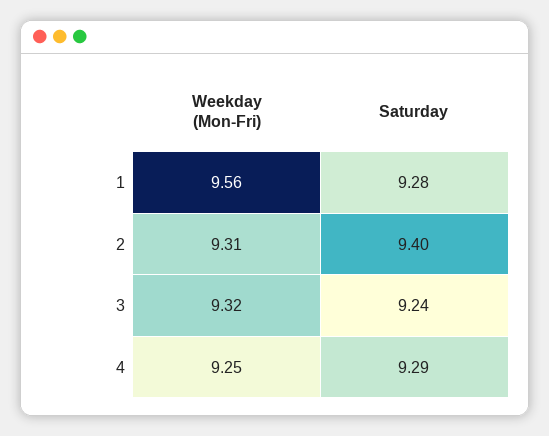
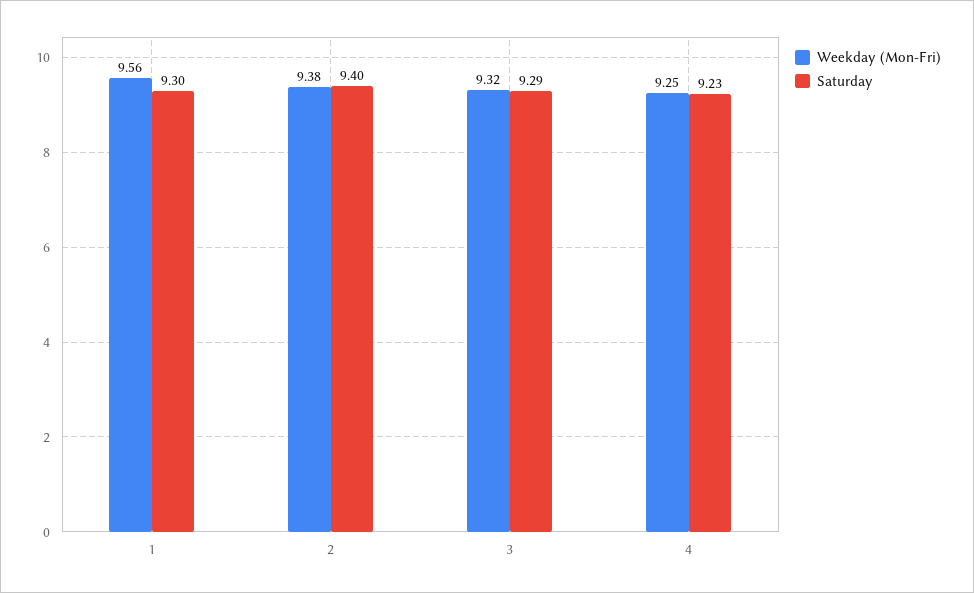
  {
    "Weekday (Mon-Fri)": {
      "1": 9.56,
-     "2": 9.31,
+     "2": 9.38,
      "3": 9.32,
      "4": 9.25
    },
    "Saturday": {
-     "1": 9.28,
+     "1": 9.3,
      "2": 9.4,
-     "3": 9.24,
+     "3": 9.29,
-     "4": 9.29
+     "4": 9.23
    }
  }

